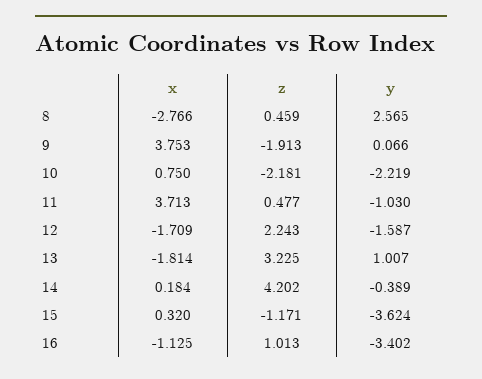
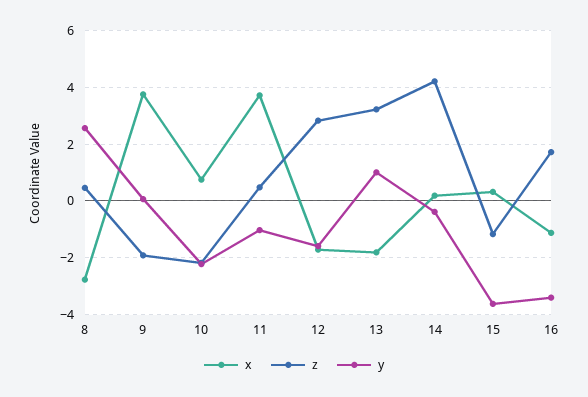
  {
    "x": {
      "8": -2.766,
      "9": 3.753,
      "10": 0.75,
      "11": 3.713,
      "12": -1.709,
      "13": -1.814,
      "14": 0.184,
      "15": 0.32,
      "16": -1.125
    },
    "z": {
      "8": 0.459,
      "9": -1.913,
      "10": -2.181,
      "11": 0.477,
-     "12": 2.243,
+     "12": 2.75,
      "13": 3.225,
      "14": 4.202,
      "15": -1.171,
-     "16": 1.013
+     "16": 1.75
    },
    "y": {
      "8": 2.565,
      "9": 0.066,
      "10": -2.219,
      "11": -1.03,
      "12": -1.587,
      "13": 1.007,
      "14": -0.389,
      "15": -3.624,
      "16": -3.402
    }
  }

